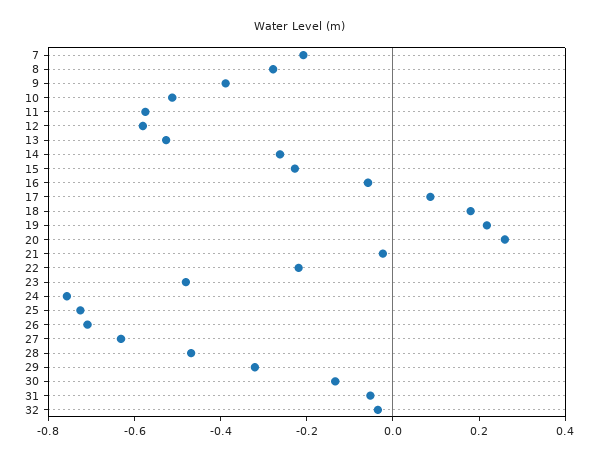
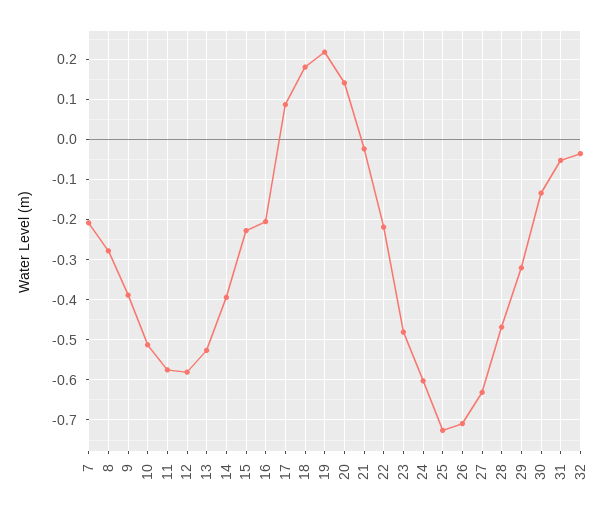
  {
    "7": -0.2,
    "8": -0.28,
    "9": -0.38,
    "10": -0.52,
    "11": -0.58,
    "12": -0.58,
    "13": -0.52,
-   "14": -0.25,
+   "14": -0.4,
    "15": -0.22,
-   "16": -0.05,
+   "16": -0.2,
    "17": 0.08,
    "18": 0.18,
    "19": 0.22,
-   "20": 0.25,
+   "20": 0.14,
    "21": -0.02,
    "22": -0.22,
    "23": -0.48,
-   "24": -0.75,
+   "24": -0.6,
    "25": -0.72,
    "26": -0.7,
    "27": -0.64,
    "28": -0.46,
    "29": -0.32,
    "30": -0.14,
    "31": -0.06,
    "32": -0.04
  }

